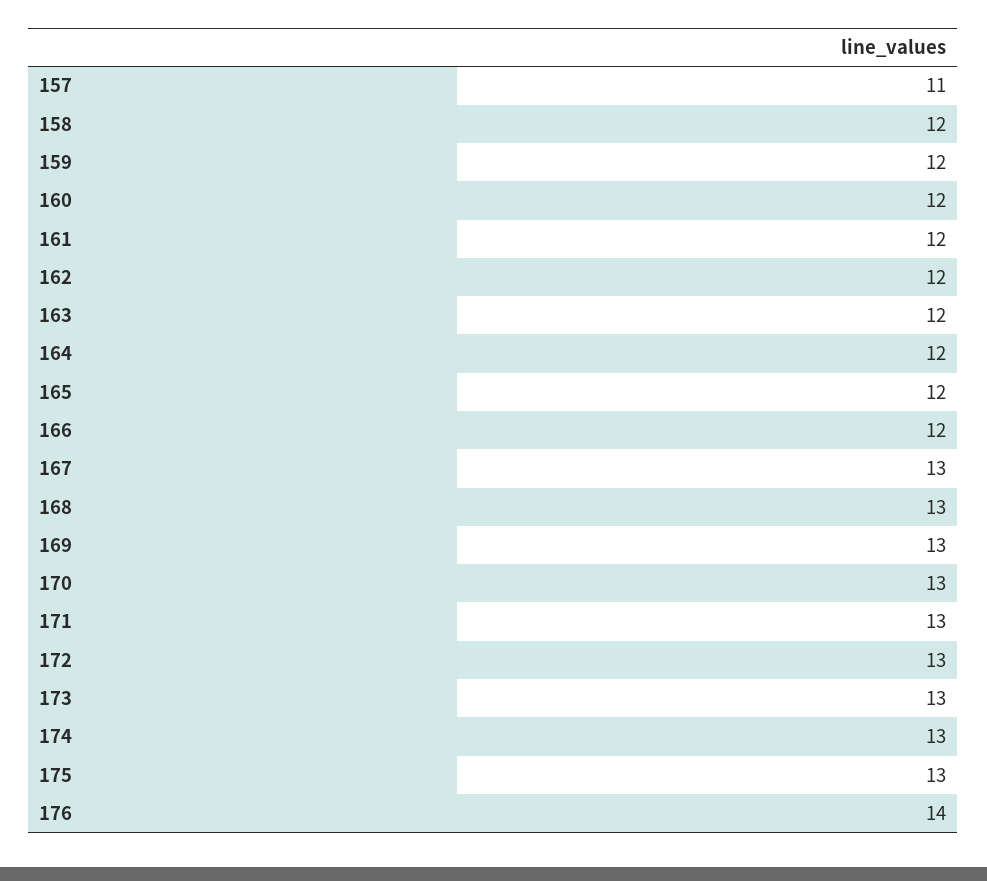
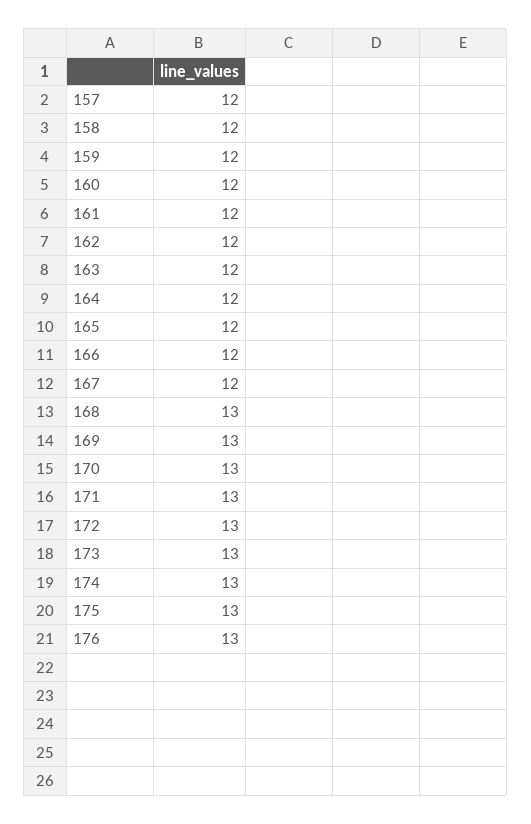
  {
-   "157": 11,
+   "157": 12,
    "158": 12,
    "159": 12,
    "160": 12,
    "161": 12,
    "162": 12,
    "163": 12,
    "164": 12,
    "165": 12,
    "166": 12,
-   "167": 13,
+   "167": 12,
    "168": 13,
    "169": 13,
    "170": 13,
    "171": 13,
    "172": 13,
    "173": 13,
    "174": 13,
    "175": 13,
-   "176": 14
+   "176": 13
  }

